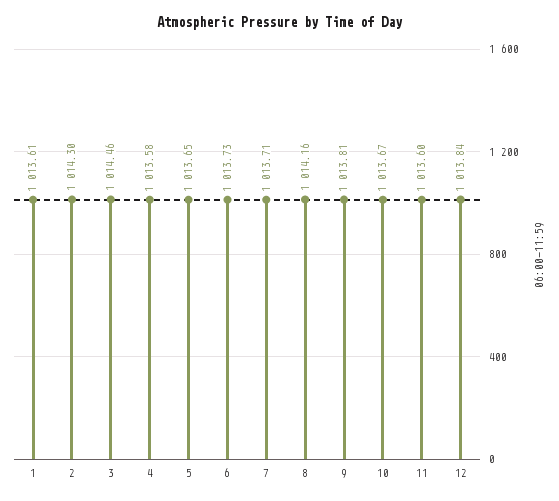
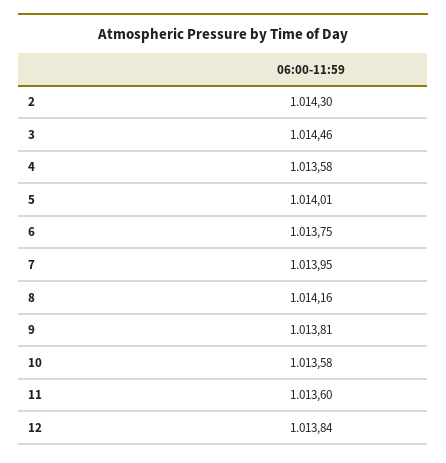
  {
-   "1": 1013.61,
    "2": 1014.3,
    "3": 1014.46,
    "4": 1013.58,
-   "5": 1013.65,
+   "5": 1014.01,
-   "6": 1013.73,
+   "6": 1013.75,
-   "7": 1013.71,
+   "7": 1013.95,
    "8": 1014.16,
    "9": 1013.81,
-   "10": 1013.67,
+   "10": 1013.58,
    "11": 1013.6,
    "12": 1013.84
  }

